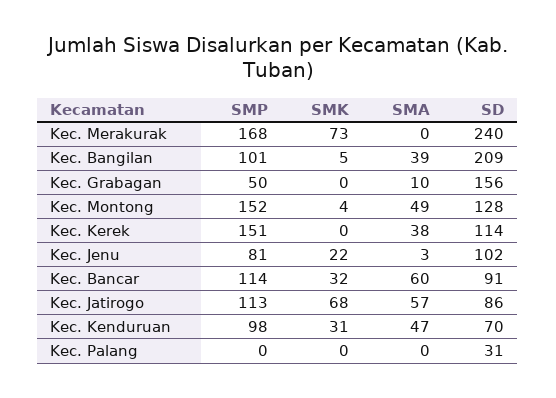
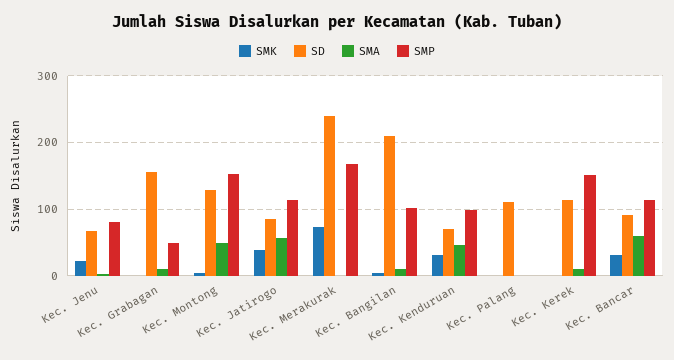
  {
    "SMP": {
      "Kec. Merakurak": 168,
      "Kec. Bangilan": 101,
      "Kec. Grabagan": 50,
      "Kec. Montong": 152,
      "Kec. Kerek": 151,
      "Kec. Jenu": 81,
      "Kec. Bancar": 114,
      "Kec. Jatirogo": 113,
      "Kec. Kenduruan": 98,
      "Kec. Palang": 0
    },
    "SMK": {
      "Kec. Merakurak": 73,
      "Kec. Bangilan": 5,
      "Kec. Grabagan": 0,
      "Kec. Montong": 4,
      "Kec. Kerek": 0,
      "Kec. Jenu": 22,
      "Kec. Bancar": 32,
-     "Kec. Jatirogo": 68,
+     "Kec. Jatirogo": 40,
      "Kec. Kenduruan": 31,
      "Kec. Palang": 0
    },
    "SMA": {
      "Kec. Merakurak": 0,
-     "Kec. Bangilan": 39,
+     "Kec. Bangilan": 10,
      "Kec. Grabagan": 10,
      "Kec. Montong": 49,
-     "Kec. Kerek": 38,
+     "Kec. Kerek": 10,
      "Kec. Jenu": 3,
      "Kec. Bancar": 60,
      "Kec. Jatirogo": 57,
      "Kec. Kenduruan": 47,
      "Kec. Palang": 0
    },
    "SD": {
      "Kec. Merakurak": 240,
      "Kec. Bangilan": 209,
      "Kec. Grabagan": 156,
      "Kec. Montong": 128,
      "Kec. Kerek": 114,
-     "Kec. Jenu": 102,
+     "Kec. Jenu": 70,
      "Kec. Bancar": 91,
      "Kec. Jatirogo": 86,
      "Kec. Kenduruan": 70,
-     "Kec. Palang": 31
+     "Kec. Palang": 110
    }
  }

